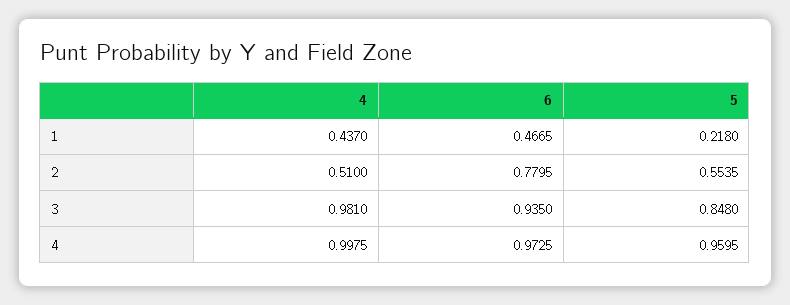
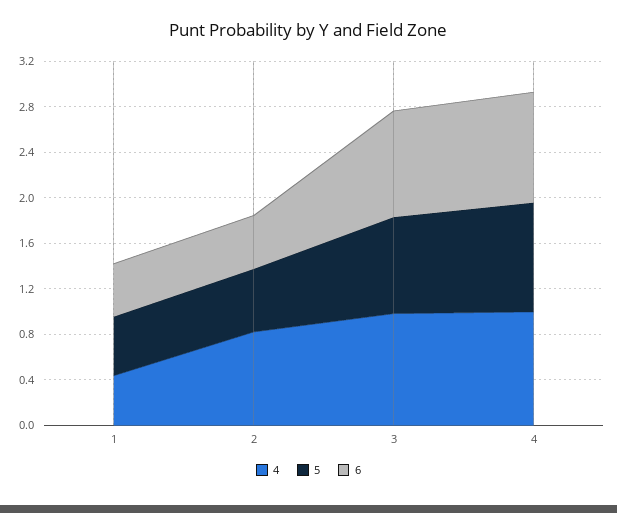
  {
    "4": {
      "1": 0.437,
-     "2": 0.51,
+     "2": 0.8,
      "3": 0.981,
      "4": 0.9975
    },
    "6": {
      "1": 0.4665,
-     "2": 0.7795,
+     "2": 0.5,
      "3": 0.935,
      "4": 0.9725
    },
    "5": {
-     "1": 0.218,
+     "1": 0.5,
      "2": 0.5535,
      "3": 0.848,
      "4": 0.9595
    }
  }

